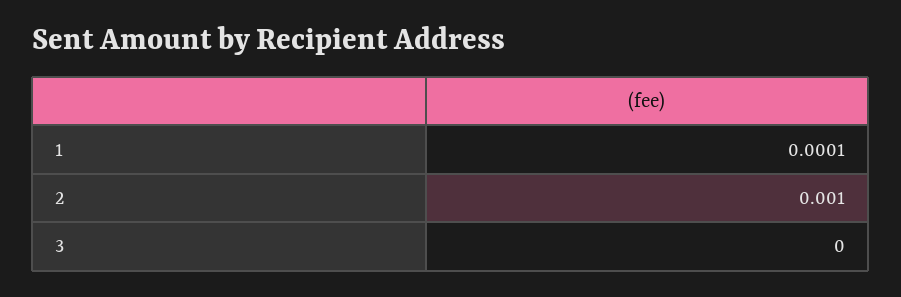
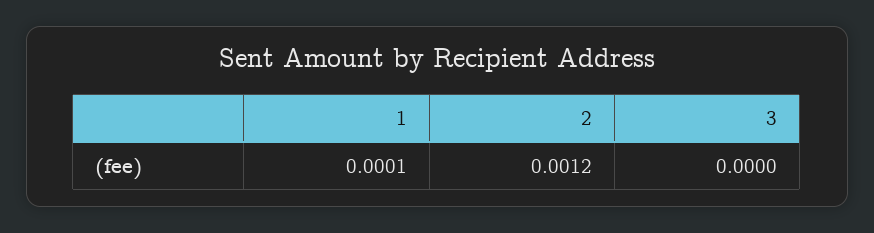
  {
    "1": 0.0001,
-   "2": 0.001,
+   "2": 0.0012,
    "3": 0
  }

